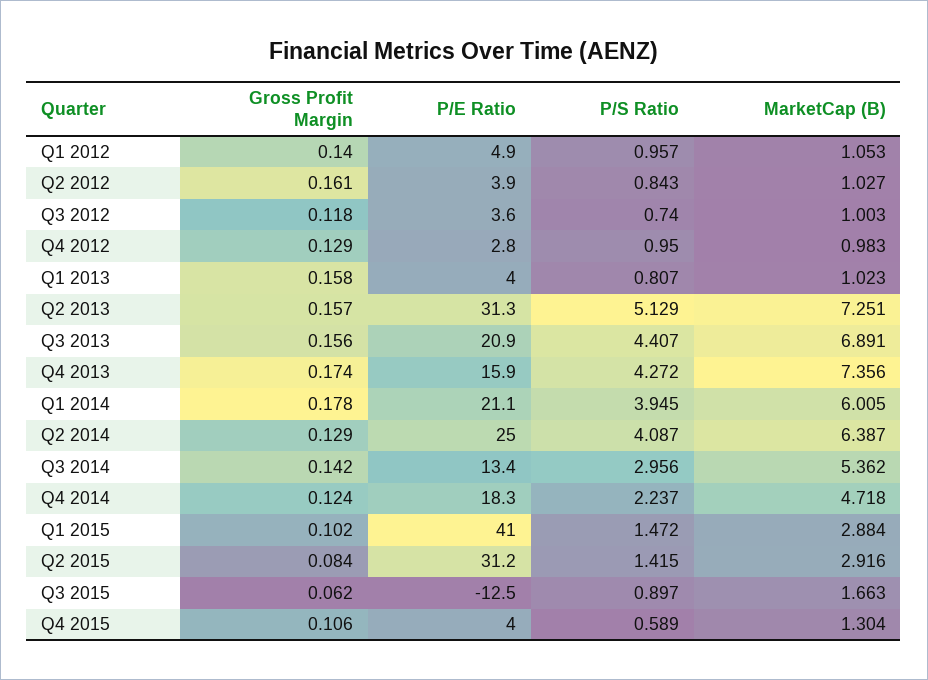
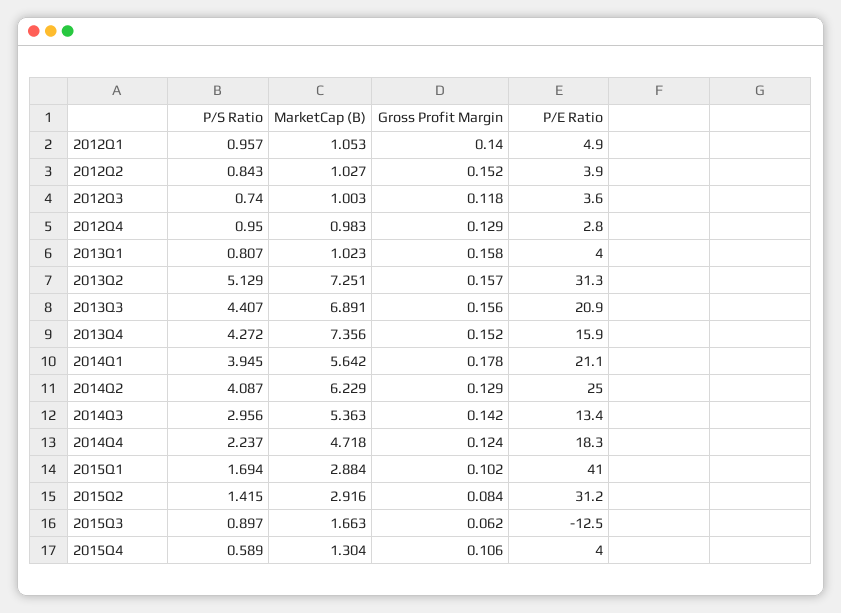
  {
    "Gross Profit Margin": {
      "Q1 2012": 0.14,
-     "Q2 2012": 0.161,
+     "Q2 2012": 0.152,
      "Q3 2012": 0.118,
      "Q4 2012": 0.129,
      "Q1 2013": 0.158,
      "Q2 2013": 0.157,
      "Q3 2013": 0.156,
-     "Q4 2013": 0.174,
+     "Q4 2013": 0.152,
      "Q1 2014": 0.178,
      "Q2 2014": 0.129,
      "Q3 2014": 0.142,
      "Q4 2014": 0.124,
      "Q1 2015": 0.102,
      "Q2 2015": 0.084,
      "Q3 2015": 0.062,
      "Q4 2015": 0.106
    },
    "P/E Ratio": {
      "Q1 2012": 4.9,
      "Q2 2012": 3.9,
      "Q3 2012": 3.6,
      "Q4 2012": 2.8,
      "Q1 2013": 4,
      "Q2 2013": 31.3,
      "Q3 2013": 20.9,
      "Q4 2013": 15.9,
      "Q1 2014": 21.1,
      "Q2 2014": 25,
      "Q3 2014": 13.4,
      "Q4 2014": 18.3,
      "Q1 2015": 41,
      "Q2 2015": 31.2,
      "Q3 2015": -12.5,
      "Q4 2015": 4
    },
    "P/S Ratio": {
      "Q1 2012": 0.957,
      "Q2 2012": 0.843,
      "Q3 2012": 0.74,
      "Q4 2012": 0.95,
      "Q1 2013": 0.807,
      "Q2 2013": 5.129,
      "Q3 2013": 4.407,
      "Q4 2013": 4.272,
      "Q1 2014": 3.945,
      "Q2 2014": 4.087,
      "Q3 2014": 2.956,
      "Q4 2014": 2.237,
-     "Q1 2015": 1.472,
+     "Q1 2015": 1.694,
      "Q2 2015": 1.415,
      "Q3 2015": 0.897,
      "Q4 2015": 0.589
    },
    "MarketCap (B)": {
      "Q1 2012": 1.053,
      "Q2 2012": 1.027,
      "Q3 2012": 1.003,
      "Q4 2012": 0.983,
      "Q1 2013": 1.023,
      "Q2 2013": 7.251,
      "Q3 2013": 6.891,
      "Q4 2013": 7.356,
-     "Q1 2014": 6.005,
+     "Q1 2014": 5.642,
-     "Q2 2014": 6.387,
+     "Q2 2014": 6.229,
-     "Q3 2014": 5.362,
+     "Q3 2014": 5.363,
      "Q4 2014": 4.718,
      "Q1 2015": 2.884,
      "Q2 2015": 2.916,
      "Q3 2015": 1.663,
      "Q4 2015": 1.304
    }
  }

